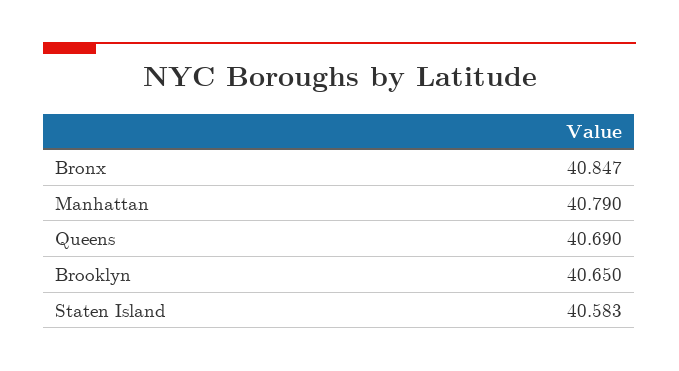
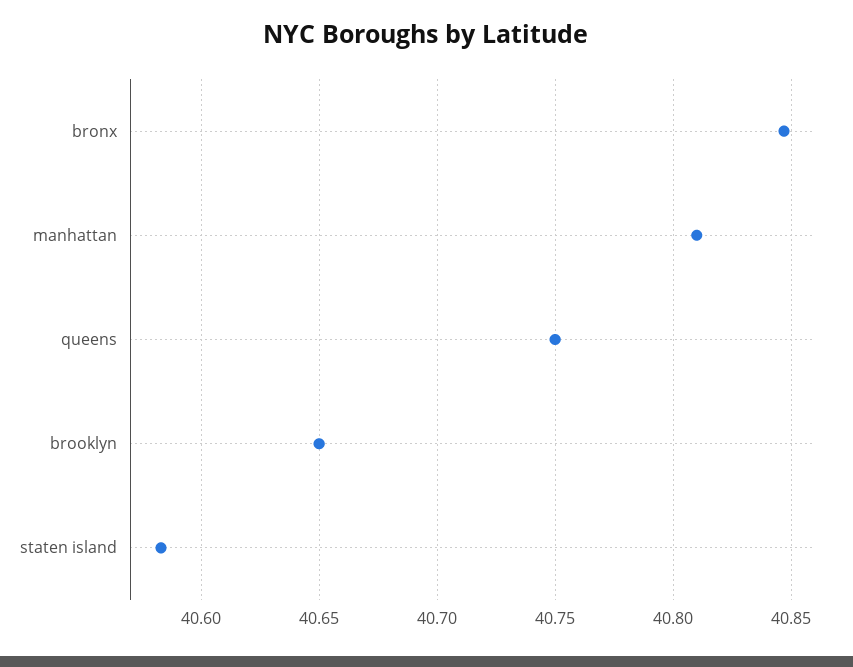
  {
    "Bronx": 40.847,
-   "Manhattan": 40.79,
+   "Manhattan": 40.81,
-   "Queens": 40.69,
+   "Queens": 40.75,
    "Brooklyn": 40.65,
    "Staten Island": 40.583
  }

